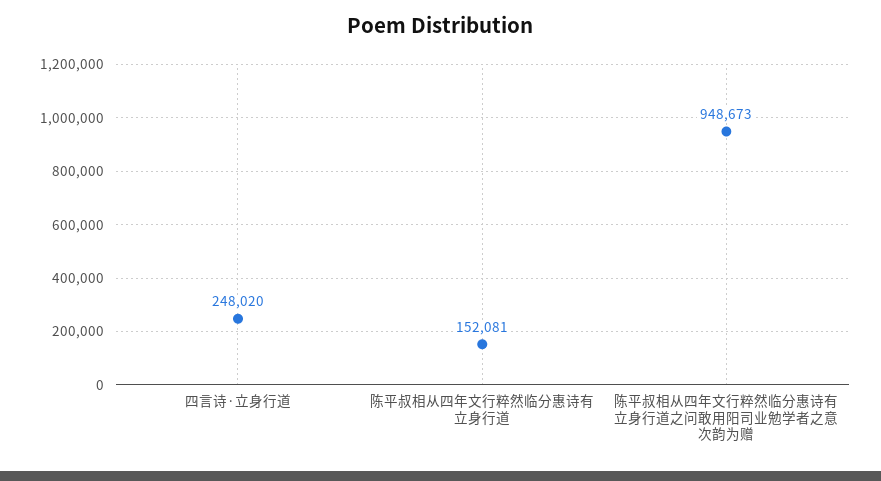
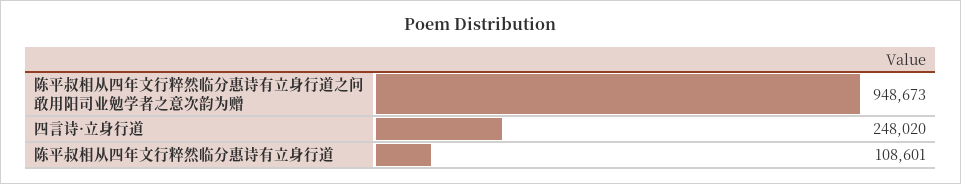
  {
    "四言诗·立身行道": 248020,
-   "陈平叔相从四年文行粹然临分惠诗有立身行道": 152081,
+   "陈平叔相从四年文行粹然临分惠诗有立身行道": 108601,
    "陈平叔相从四年文行粹然临分惠诗有立身行道之问敢用阳司业勉学者之意次韵为赠": 948673
  }

